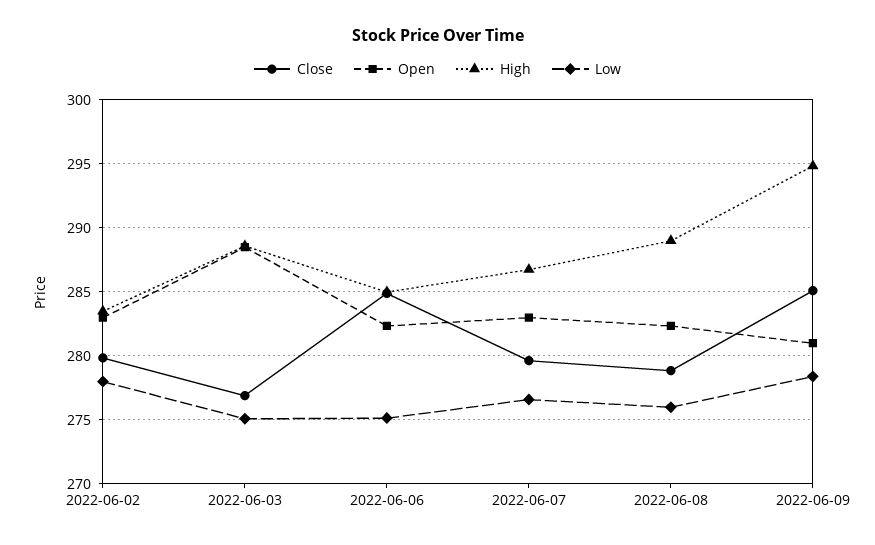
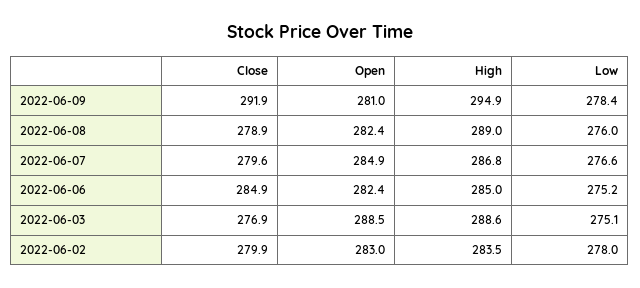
  {
    "Close": {
      "2022-06-02": 279.9,
      "2022-06-03": 276.9,
      "2022-06-06": 284.9,
      "2022-06-07": 279.6,
      "2022-06-08": 278.9,
-     "2022-06-09": 285
+     "2022-06-09": 291.9
    },
    "Open": {
      "2022-06-02": 283,
      "2022-06-03": 288.5,
      "2022-06-06": 282.4,
-     "2022-06-07": 283,
+     "2022-06-07": 284.9,
      "2022-06-08": 282.4,
      "2022-06-09": 281
    },
    "High": {
      "2022-06-02": 283.5,
      "2022-06-03": 288.6,
      "2022-06-06": 285,
      "2022-06-07": 286.8,
      "2022-06-08": 289,
      "2022-06-09": 294.9
    },
    "Low": {
      "2022-06-02": 278,
      "2022-06-03": 275.1,
      "2022-06-06": 275.2,
      "2022-06-07": 276.6,
      "2022-06-08": 276,
      "2022-06-09": 278.4
    }
  }

